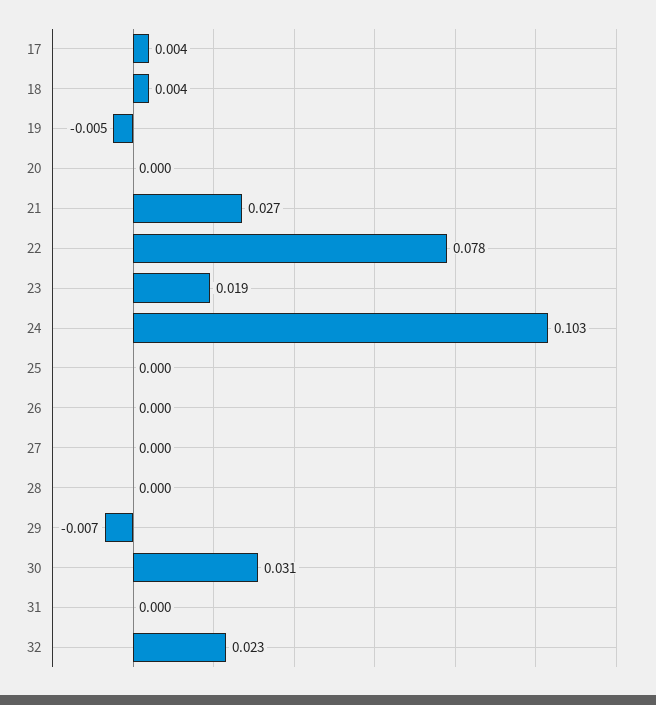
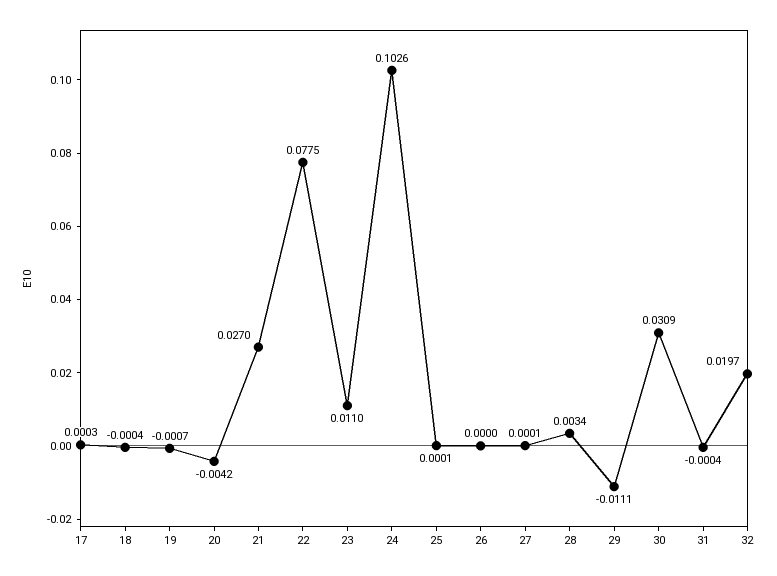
  {
-   "17": 0.004,
+   "17": 0.0003,
-   "18": 0.004,
+   "18": -0.0004,
-   "19": -0.005,
+   "19": -0.0007,
-   "20": 0,
+   "20": -0.0042,
    "21": 0.027,
    "22": 0.0775,
-   "23": 0.019,
+   "23": 0.011,
    "24": 0.1026,
    "25": 0.0001,
    "26": 0,
    "27": 0.0001,
-   "28": 0,
+   "28": 0.0034,
-   "29": -0.007,
+   "29": -0.0111,
    "30": 0.0309,
    "31": -0.0004,
-   "32": 0.023
+   "32": 0.0197
  }

